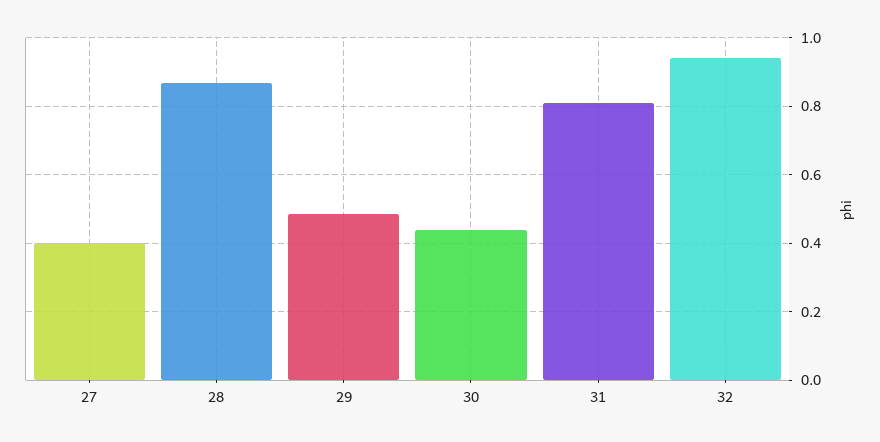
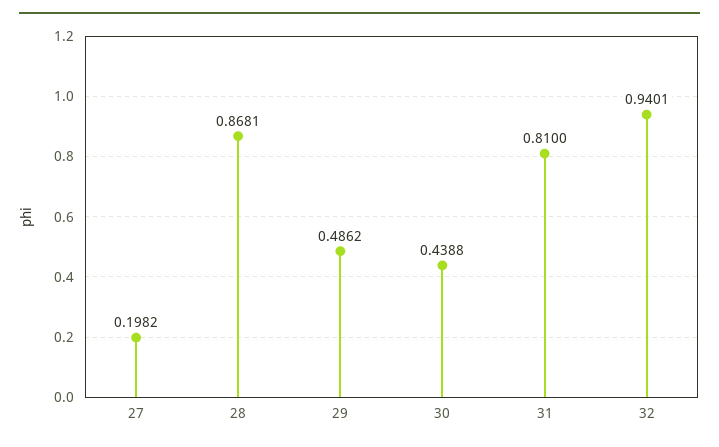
  {
-   "27": 0.4,
+   "27": 0.1982,
    "28": 0.8681,
    "29": 0.4862,
    "30": 0.4388,
    "31": 0.81,
    "32": 0.9401
  }

